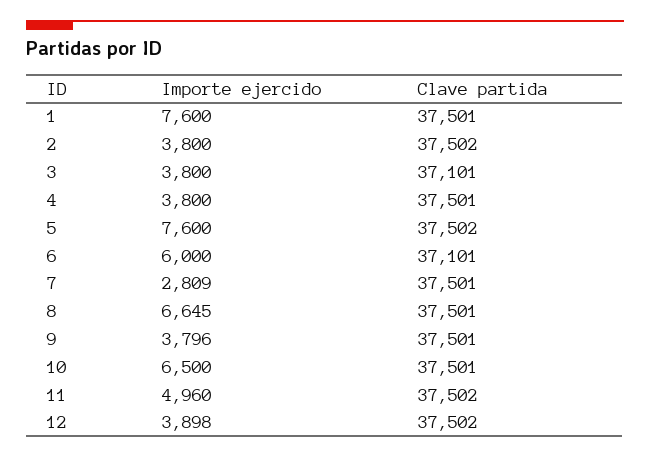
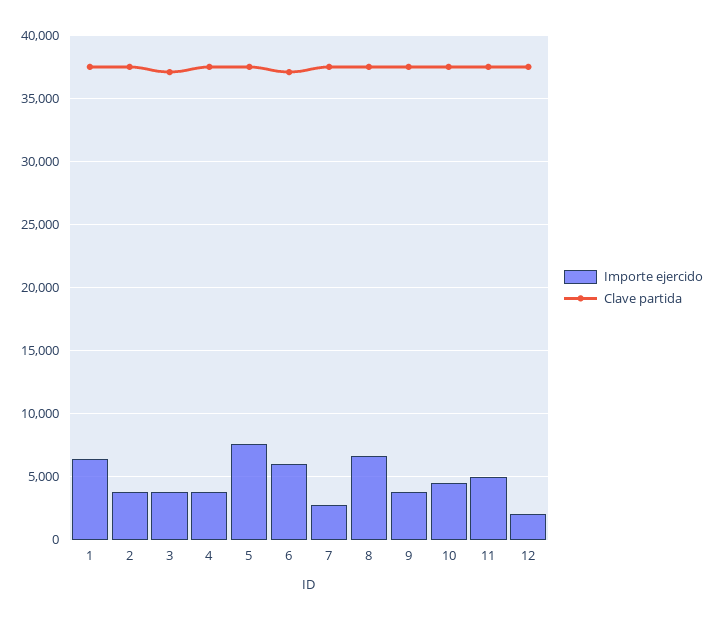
  {
    "Importe ejercido": {
-     "1": 7600,
+     "1": 6500,
      "2": 3800,
      "3": 3800,
      "4": 3800,
      "5": 7600,
      "6": 6000,
      "7": 2809,
      "8": 6645,
      "9": 3796,
-     "10": 6500,
+     "10": 4500,
      "11": 4960,
-     "12": 3898
+     "12": 2000
    },
    "Clave partida": {
      "1": 37501,
      "2": 37502,
      "3": 37101,
      "4": 37501,
      "5": 37502,
      "6": 37101,
      "7": 37501,
      "8": 37501,
      "9": 37501,
      "10": 37501,
      "11": 37502,
      "12": 37502
    }
  }

